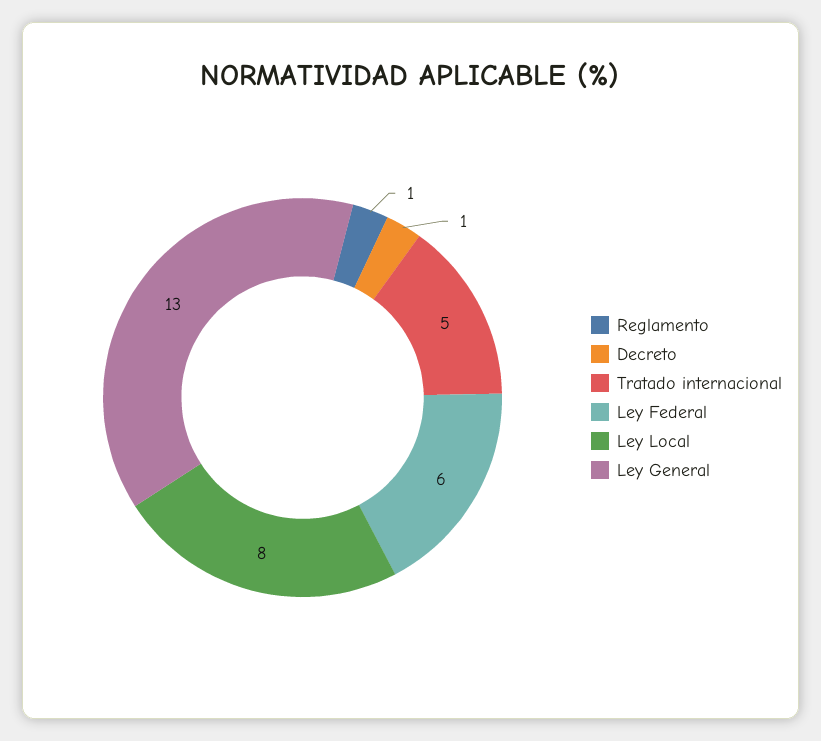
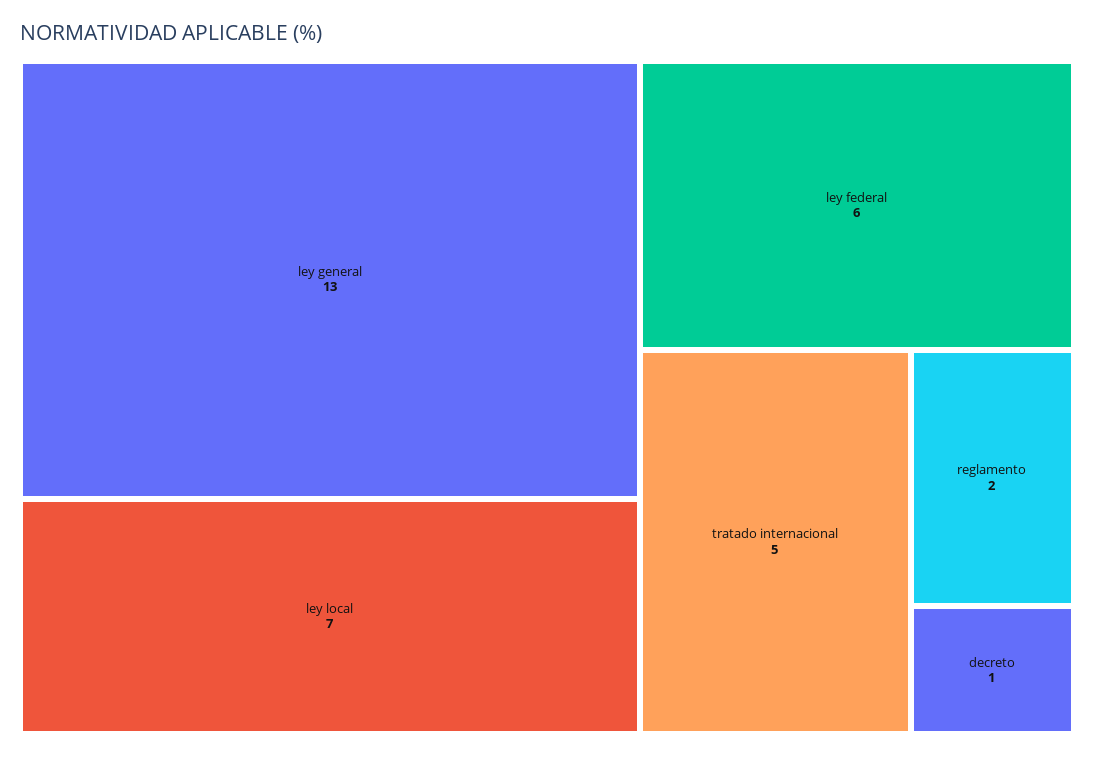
  {
-   "Reglamento": 1,
+   "Reglamento": 2,
    "Decreto": 1,
    "Tratado internacional": 5,
    "Ley Federal": 6,
-   "Ley Local": 8,
+   "Ley Local": 7,
    "Ley General": 13
  }

